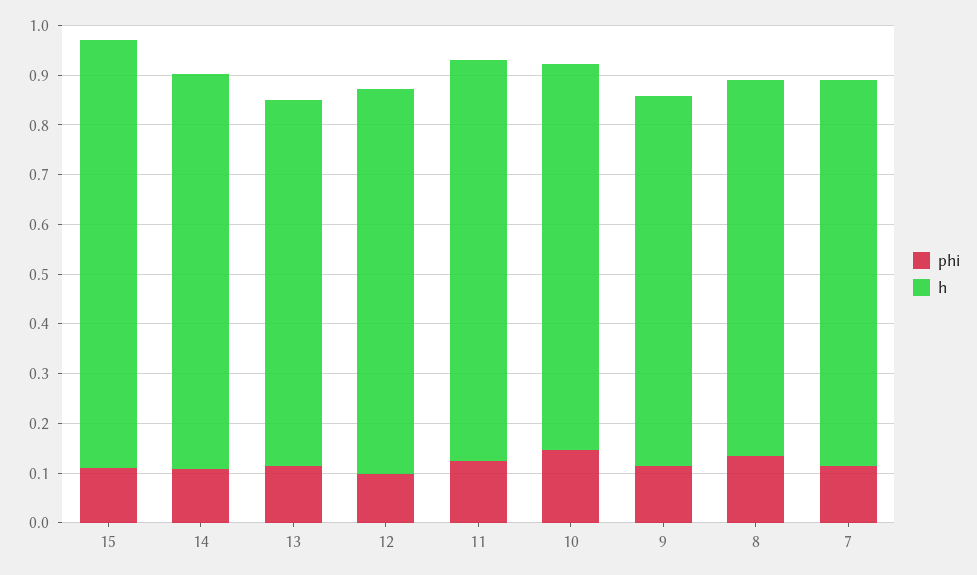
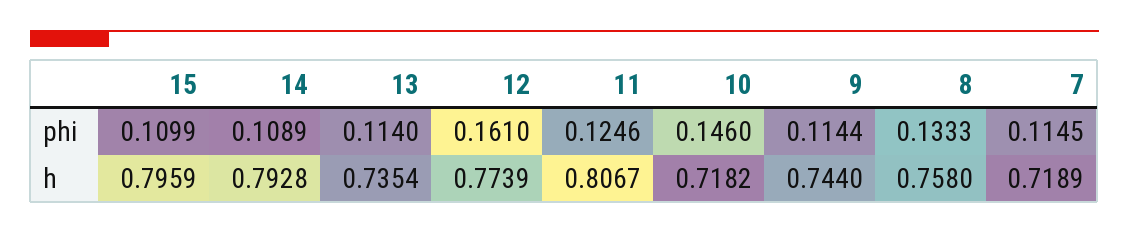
  {
    "phi": {
      "15": 0.1099,
      "14": 0.1089,
      "13": 0.114,
-     "12": 0.1,
+     "12": 0.161,
      "11": 0.1246,
      "10": 0.146,
      "9": 0.1144,
      "8": 0.1333,
      "7": 0.1145
    },
    "h": {
-     "15": 0.86,
+     "15": 0.7959,
      "14": 0.7928,
      "13": 0.7354,
      "12": 0.7739,
      "11": 0.8067,
-     "10": 0.78,
+     "10": 0.7182,
      "9": 0.744,
      "8": 0.758,
-     "7": 0.78
+     "7": 0.7189
    }
  }

